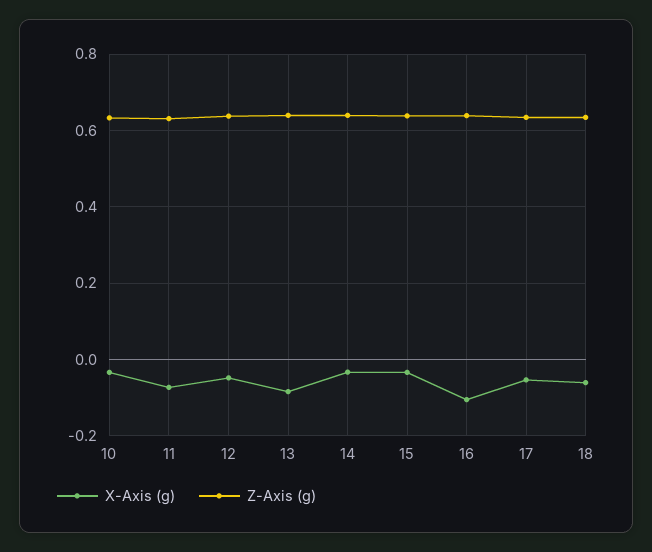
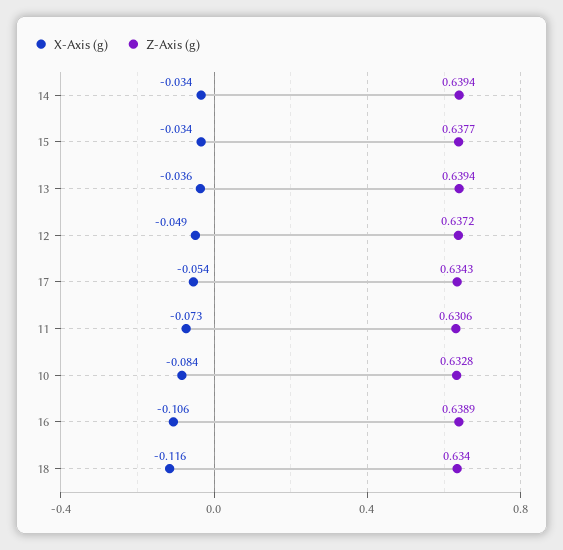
  {
    "X-Axis (g)": {
-     "10": -0.04,
+     "10": -0.084,
      "11": -0.073,
      "12": -0.049,
-     "13": -0.08,
+     "13": -0.036,
      "14": -0.034,
      "15": -0.034,
      "16": -0.106,
      "17": -0.054,
-     "18": -0.06
+     "18": -0.116
    },
    "Z-Axis (g)": {
      "10": 0.6328,
      "11": 0.6306,
      "12": 0.6372,
      "13": 0.6394,
      "14": 0.6394,
      "15": 0.6377,
      "16": 0.6389,
      "17": 0.6343,
      "18": 0.634
    }
  }

